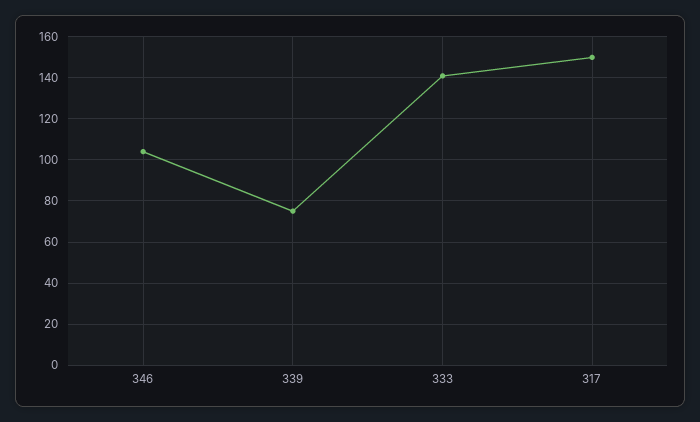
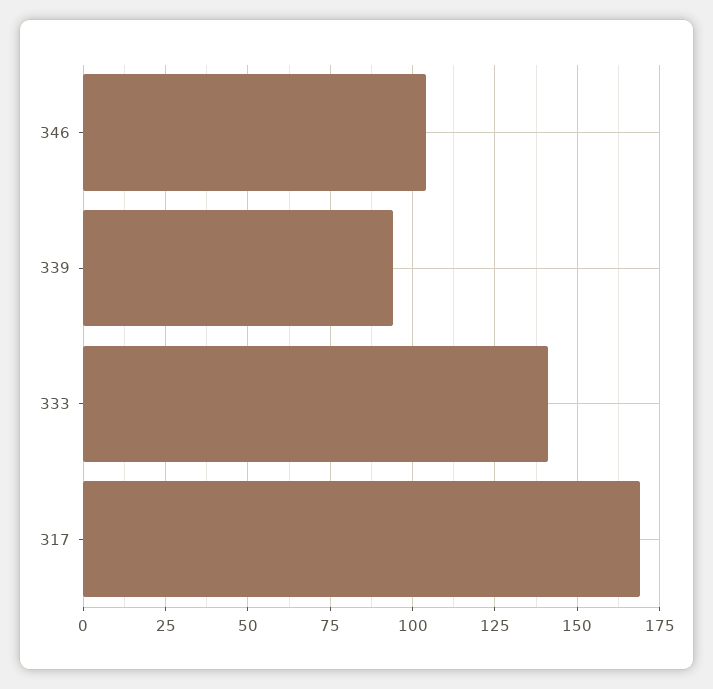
  {
    "346": 105,
-   "339": 75,
+   "339": 95,
    "333": 140,
-   "317": 150
+   "317": 170
  }

